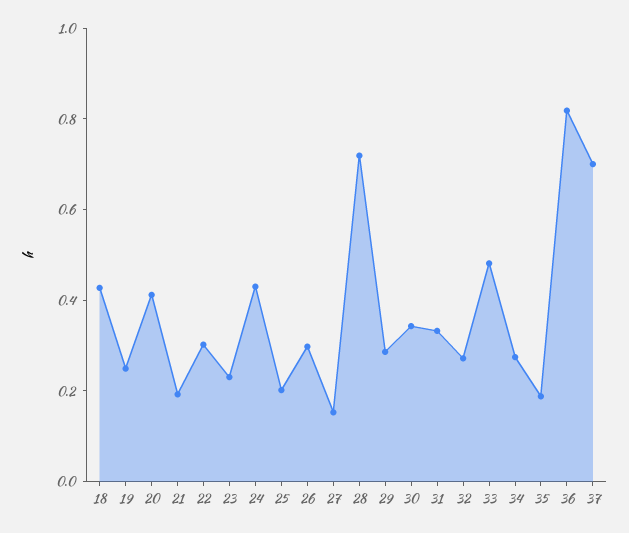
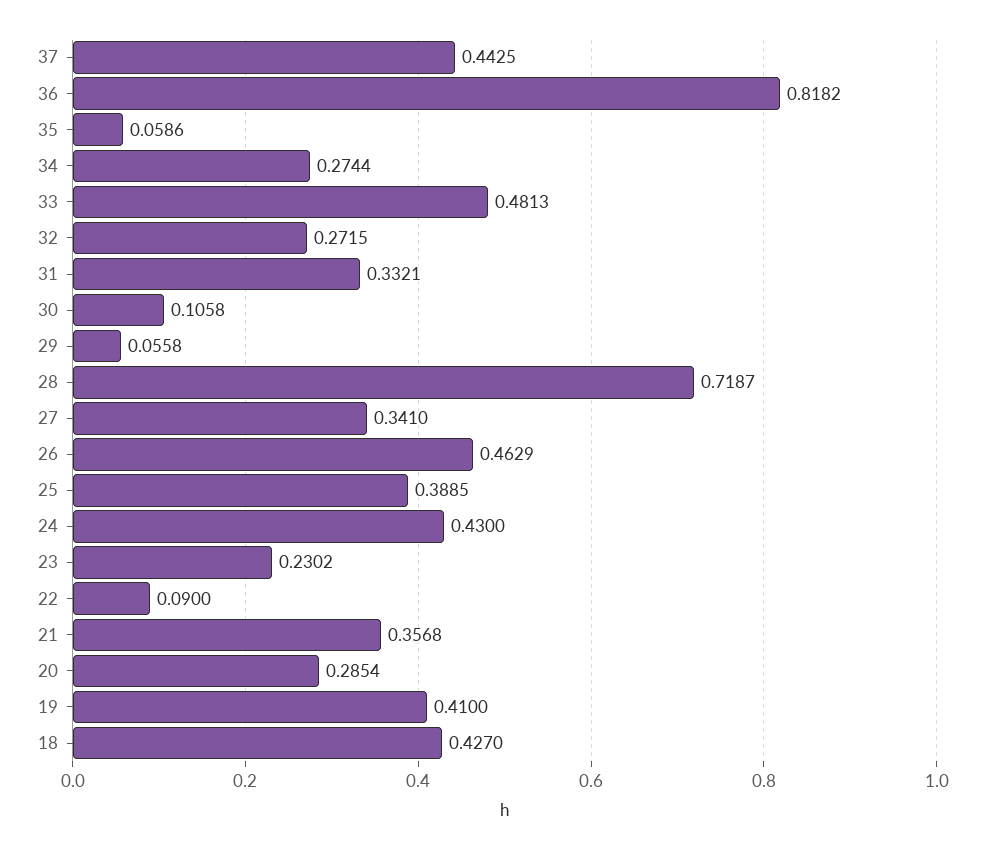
  {
    "18": 0.427,
-   "19": 0.25,
+   "19": 0.41,
-   "20": 0.4,
+   "20": 0.2854,
-   "21": 0.2,
+   "21": 0.3568,
-   "22": 0.3,
+   "22": 0.09,
    "23": 0.2302,
    "24": 0.43,
-   "25": 0.2,
+   "25": 0.3885,
-   "26": 0.3,
+   "26": 0.4629,
-   "27": 0.15,
+   "27": 0.341,
    "28": 0.7187,
-   "29": 0.3,
+   "29": 0.0558,
-   "30": 0.35,
+   "30": 0.1058,
    "31": 0.3321,
    "32": 0.2715,
    "33": 0.4813,
    "34": 0.2744,
-   "35": 0.2,
+   "35": 0.0586,
    "36": 0.8182,
-   "37": 0.7
+   "37": 0.4425
  }

